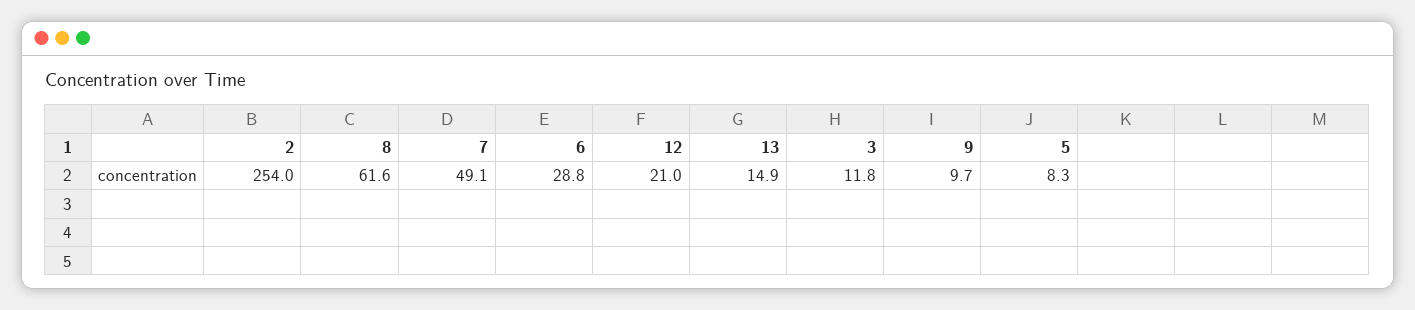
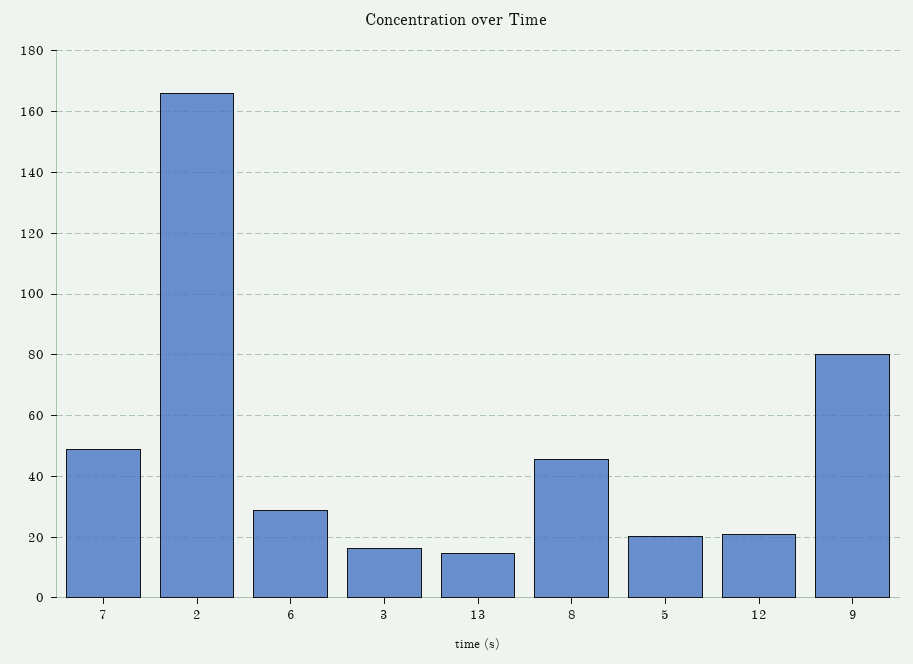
  {
-   "2": 254,
+   "2": 166,
-   "8": 61.6,
+   "8": 46,
    "7": 49.1,
    "6": 28.8,
    "12": 21,
    "13": 14.9,
-   "3": 11.8,
+   "3": 16,
-   "9": 9.7,
+   "9": 80,
-   "5": 8.3
+   "5": 20
  }

